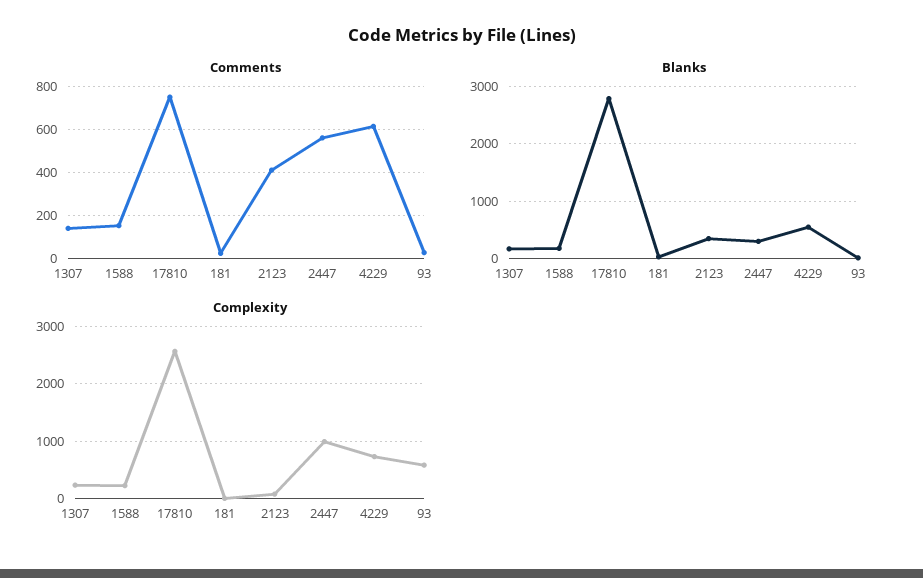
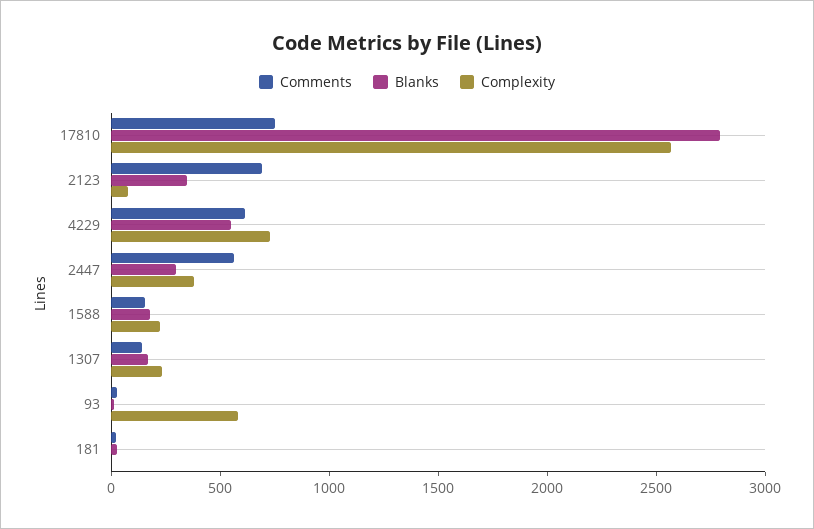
  {
    "Comments": {
      "1307": 150,
      "1588": 150,
      "17810": 750,
      "181": 0,
-     "2123": 400,
+     "2123": 700,
      "2447": 550,
      "4229": 600,
      "93": 50
    },
    "Blanks": {
      "1307": 200,
      "1588": 200,
      "17810": 2800,
      "181": 0,
      "2123": 300,
      "2447": 300,
      "4229": 500,
      "93": 0
    },
    "Complexity": {
      "1307": 200,
      "1588": 200,
      "17810": 2600,
      "181": 0,
      "2123": 100,
-     "2447": 1000,
+     "2447": 400,
      "4229": 700,
      "93": 600
    }
  }

